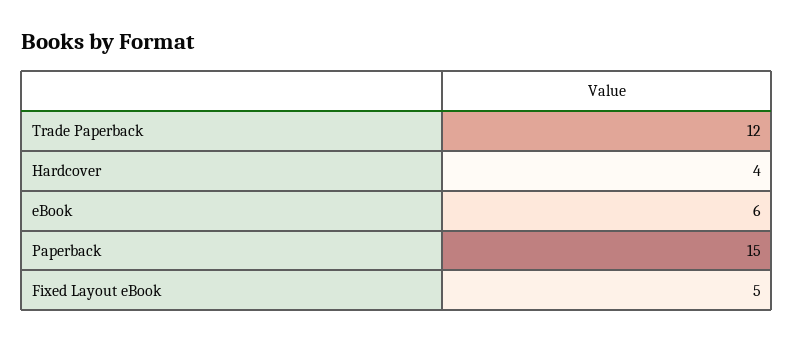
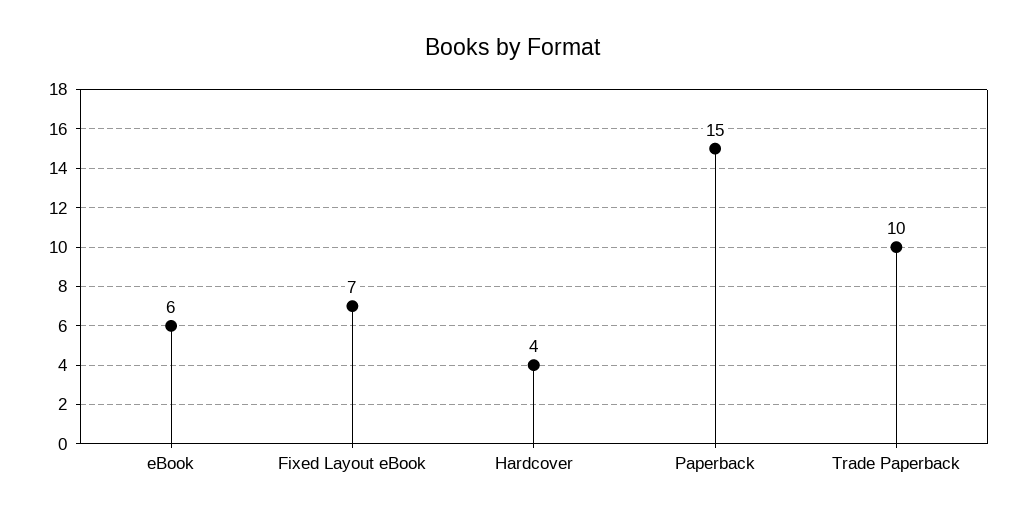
  {
-   "Trade Paperback": 12,
+   "Trade Paperback": 10,
    "Hardcover": 4,
    "eBook": 6,
    "Paperback": 15,
-   "Fixed Layout eBook": 5
+   "Fixed Layout eBook": 7
  }

